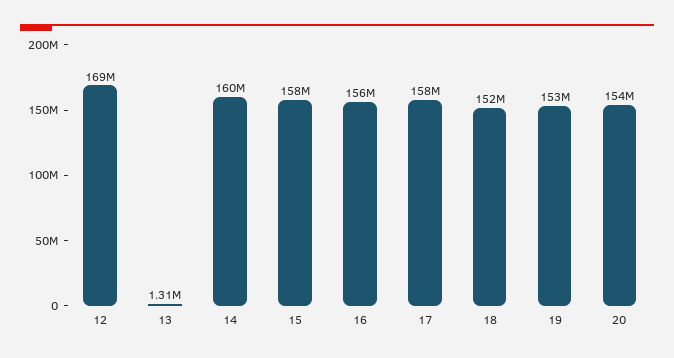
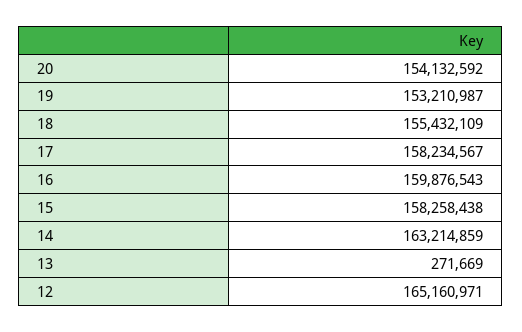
  {
-   "12": 169000000,
+   "12": 165160971,
-   "13": 1310000,
+   "13": 271669,
-   "14": 160000000,
+   "14": 163214859,
    "15": 158258438,
-   "16": 156000000,
+   "16": 159876543,
    "17": 158234567,
-   "18": 152000000,
+   "18": 155432109,
    "19": 153210987,
    "20": 154132592
  }

